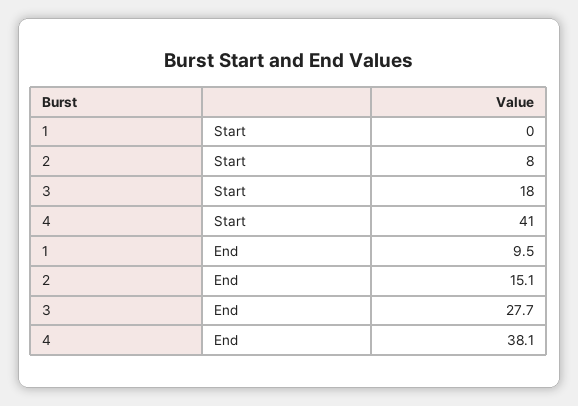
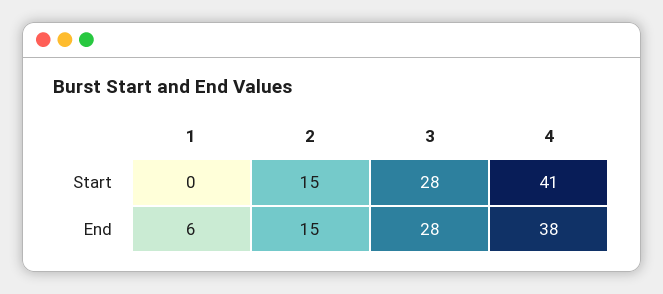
  {
    "1": {
      "Start": 0,
-     "End": 9.5
+     "End": 6
    },
    "2": {
-     "Start": 8,
+     "Start": 15,
      "End": 15.1
    },
    "3": {
-     "Start": 18,
+     "Start": 28,
      "End": 27.7
    },
    "4": {
      "Start": 41,
      "End": 38.1
    }
  }

